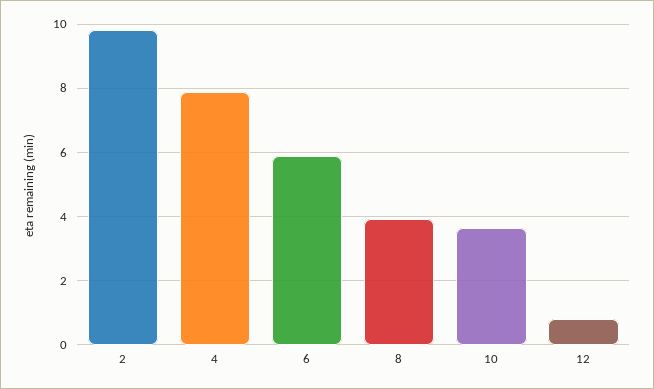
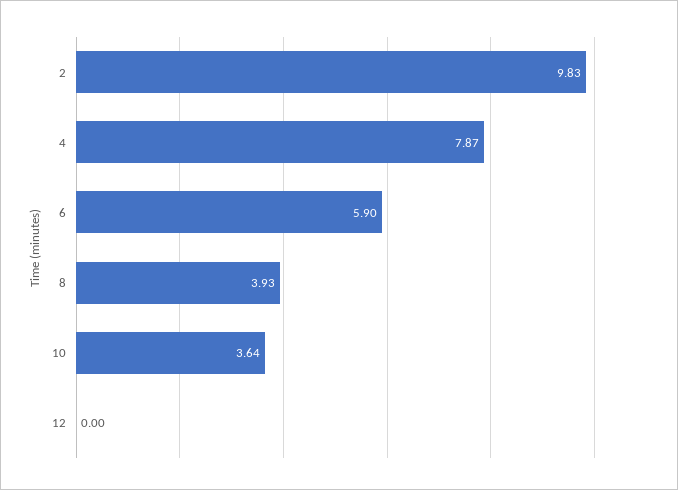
  {
    "2": 9.83,
    "4": 7.87,
    "6": 5.9,
    "8": 3.93,
    "10": 3.64,
-   "12": 0.8
+   "12": 0
  }

